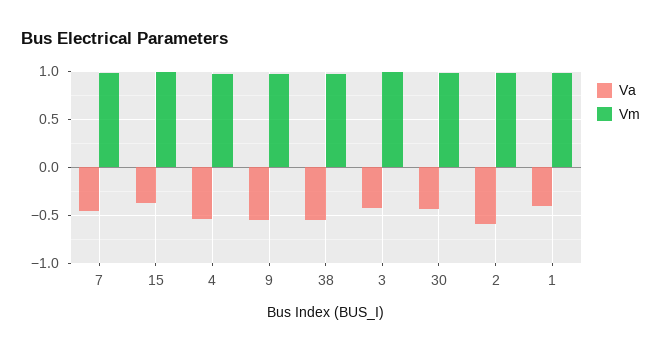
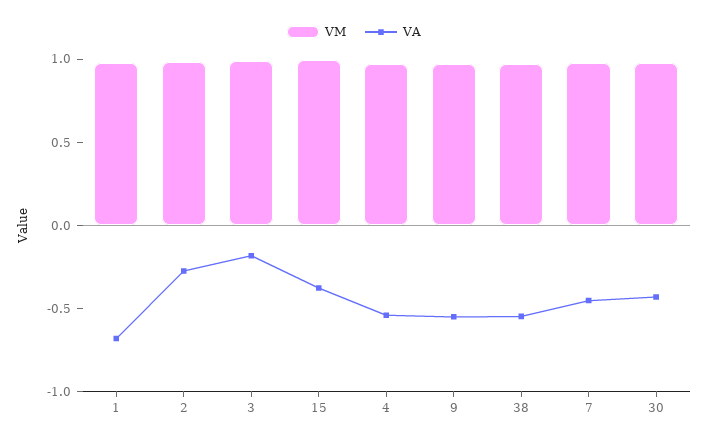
  {
    "Va": {
      "7": -0.5,
      "15": -0.4,
      "4": -0.5,
      "9": -0.6,
      "38": -0.5,
-     "3": -0.4,
+     "3": -0.2,
      "30": -0.4,
-     "2": -0.6,
+     "2": -0.3,
-     "1": -0.4
+     "1": -0.7
    },
    "Vm": {
      "7": 1,
      "15": 1,
      "4": 1,
      "9": 1,
      "38": 1,
      "3": 1,
      "30": 1,
      "2": 1,
      "1": 1
    }
  }

